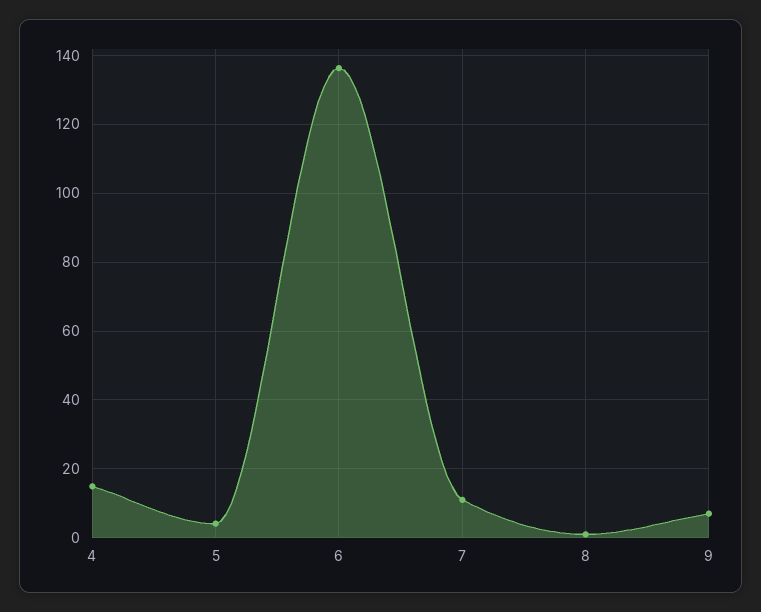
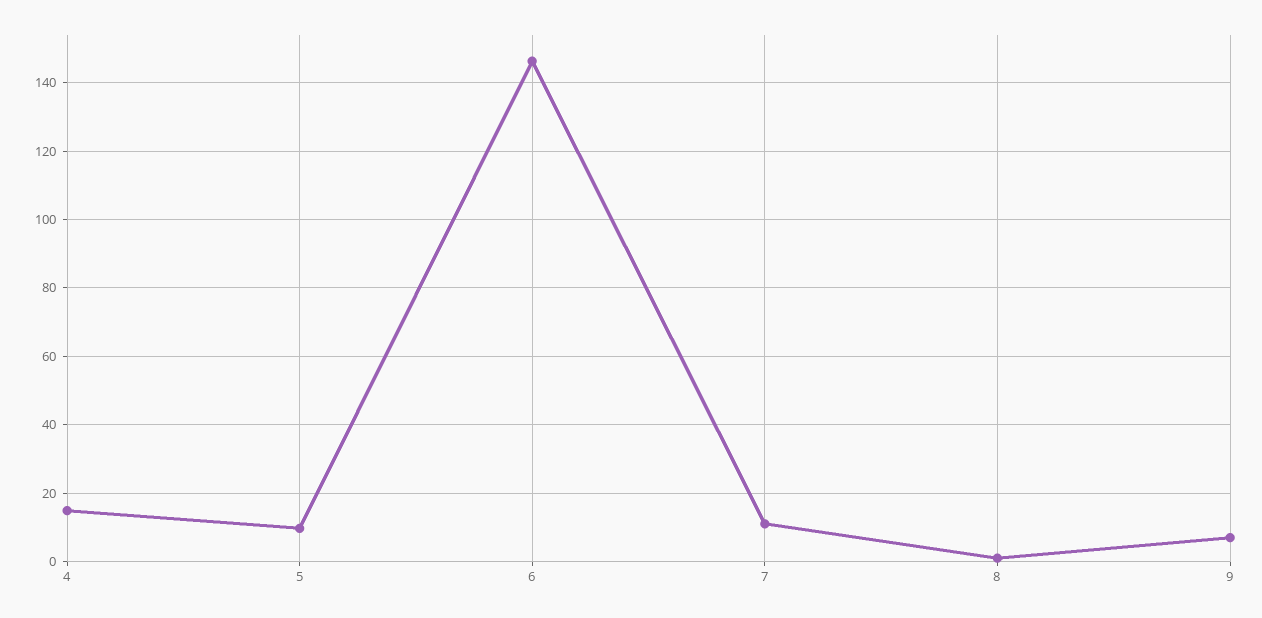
  {
    "4": 14,
-   "5": 4,
+   "5": 10,
-   "6": 136,
+   "6": 146,
    "7": 12,
    "8": 2,
    "9": 8
  }

